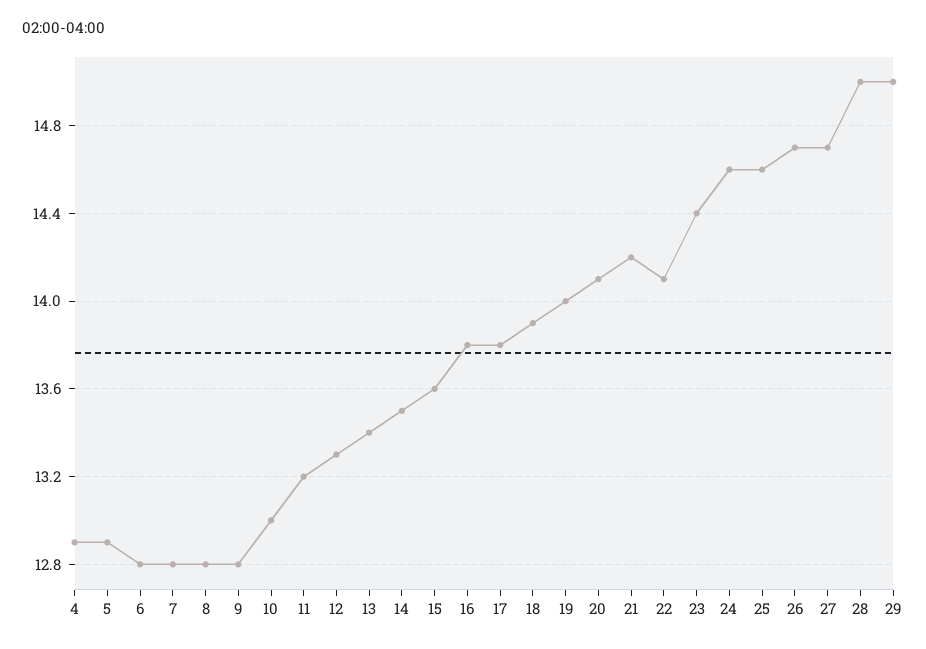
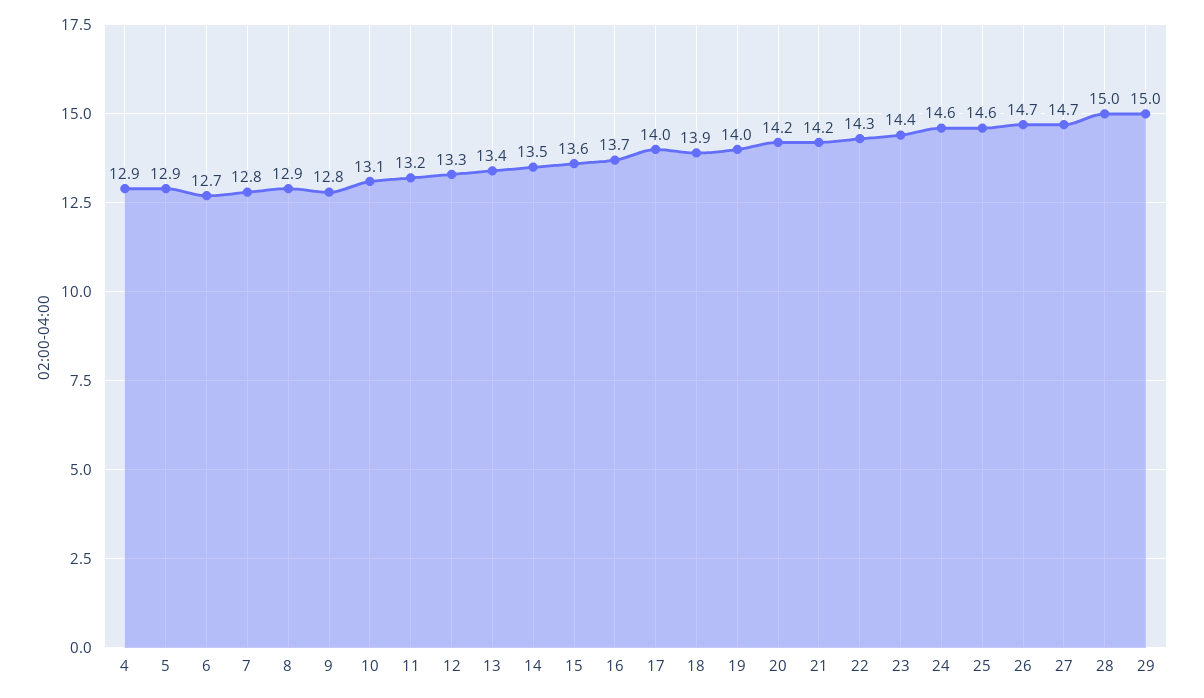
  {
    "4": 12.9,
    "5": 12.9,
-   "6": 12.8,
+   "6": 12.7,
    "7": 12.8,
-   "8": 12.8,
+   "8": 12.9,
    "9": 12.8,
-   "10": 13,
+   "10": 13.1,
    "11": 13.2,
    "12": 13.3,
    "13": 13.4,
    "14": 13.5,
    "15": 13.6,
-   "16": 13.8,
+   "16": 13.7,
-   "17": 13.8,
+   "17": 14,
    "18": 13.9,
    "19": 14,
-   "20": 14.1,
+   "20": 14.2,
    "21": 14.2,
-   "22": 14.1,
+   "22": 14.3,
    "23": 14.4,
    "24": 14.6,
    "25": 14.6,
    "26": 14.7,
    "27": 14.7,
    "28": 15,
    "29": 15
  }

